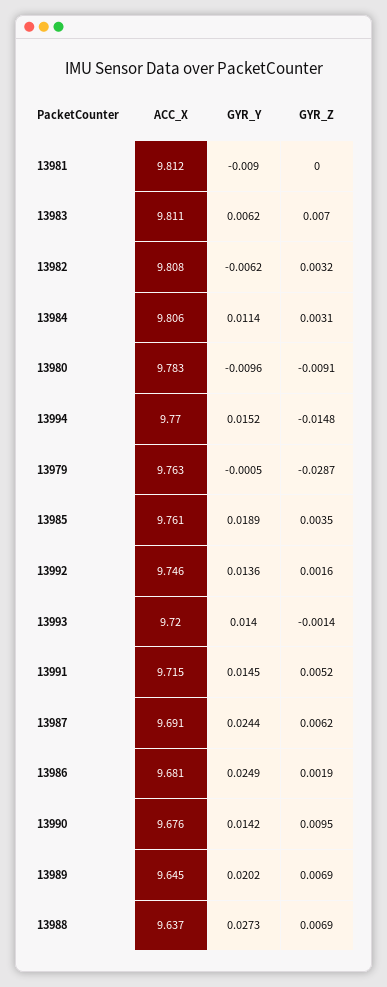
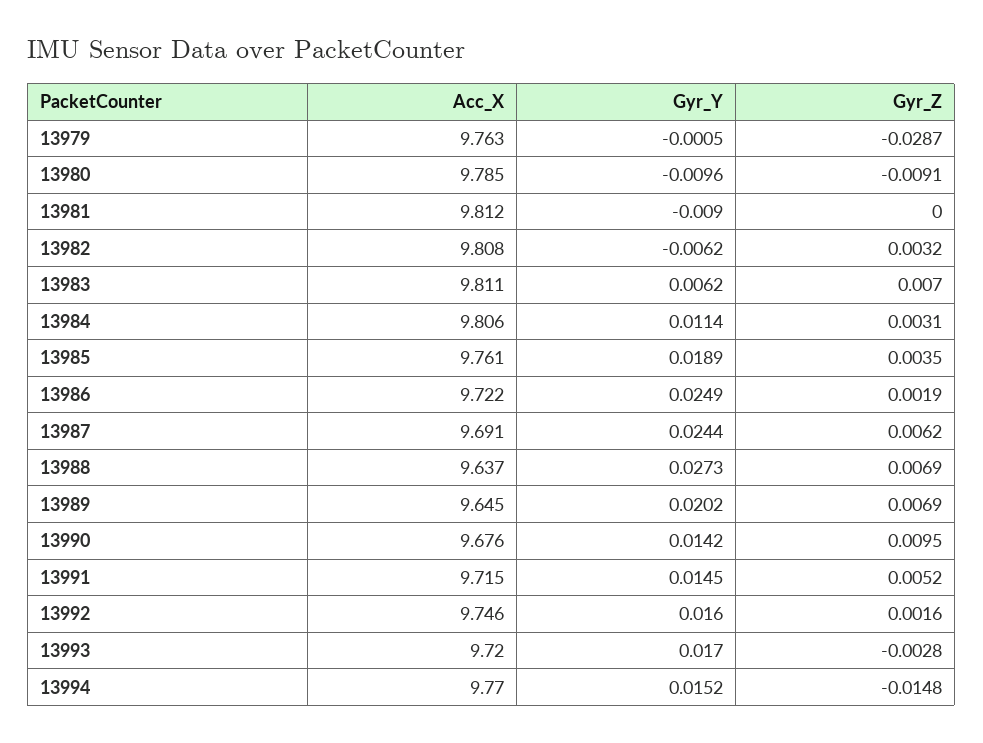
  {
    "ACC_X": {
      "13981": 9.812,
      "13983": 9.811,
      "13982": 9.808,
      "13984": 9.806,
-     "13980": 9.783,
+     "13980": 9.785,
      "13994": 9.77,
      "13979": 9.763,
      "13985": 9.761,
      "13992": 9.746,
      "13993": 9.72,
      "13991": 9.715,
      "13987": 9.691,
-     "13986": 9.681,
+     "13986": 9.722,
      "13990": 9.676,
      "13989": 9.645,
      "13988": 9.637
    },
    "GYR_Y": {
      "13981": -0.009,
      "13983": 0.0062,
      "13982": -0.0062,
      "13984": 0.0114,
      "13980": -0.0096,
      "13994": 0.0152,
      "13979": -0.0005,
      "13985": 0.0189,
-     "13992": 0.0136,
+     "13992": 0.016,
-     "13993": 0.014,
+     "13993": 0.017,
      "13991": 0.0145,
      "13987": 0.0244,
      "13986": 0.0249,
      "13990": 0.0142,
      "13989": 0.0202,
      "13988": 0.0273
    },
    "GYR_Z": {
      "13981": 0,
      "13983": 0.007,
      "13982": 0.0032,
      "13984": 0.0031,
      "13980": -0.0091,
      "13994": -0.0148,
      "13979": -0.0287,
      "13985": 0.0035,
      "13992": 0.0016,
-     "13993": -0.0014,
+     "13993": -0.0028,
      "13991": 0.0052,
      "13987": 0.0062,
      "13986": 0.0019,
      "13990": 0.0095,
      "13989": 0.0069,
      "13988": 0.0069
    }
  }

